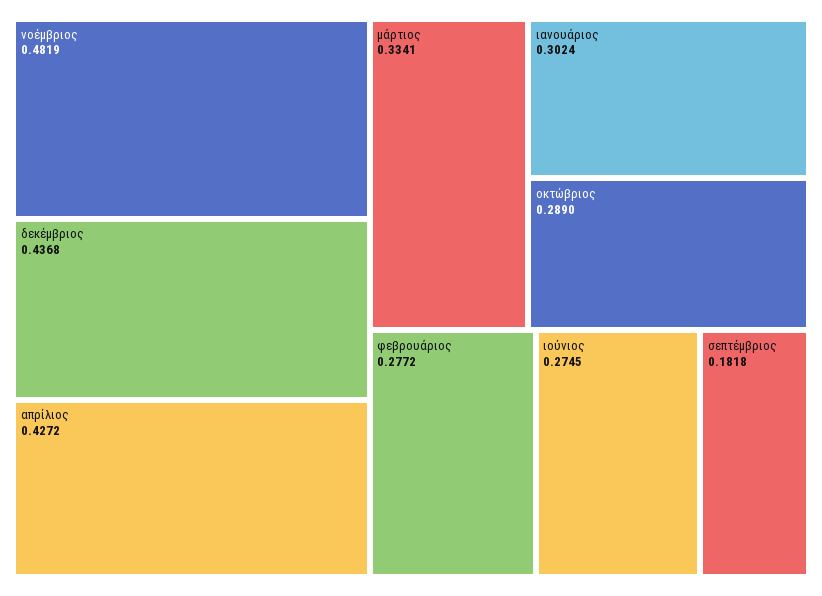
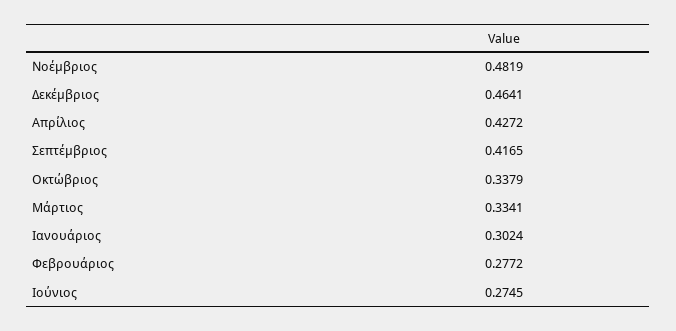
  {
    "νοέμβριος": 0.4819,
-   "δεκέμβριος": 0.4368,
+   "δεκέμβριος": 0.4641,
    "απρίλιος": 0.4272,
    "μάρτιος": 0.3341,
    "ιανουάριος": 0.3024,
-   "οκτώβριος": 0.289,
+   "οκτώβριος": 0.3379,
    "φεβρουάριος": 0.2772,
    "ιούνιος": 0.2745,
-   "σεπτέμβριος": 0.1818
+   "σεπτέμβριος": 0.4165
  }

